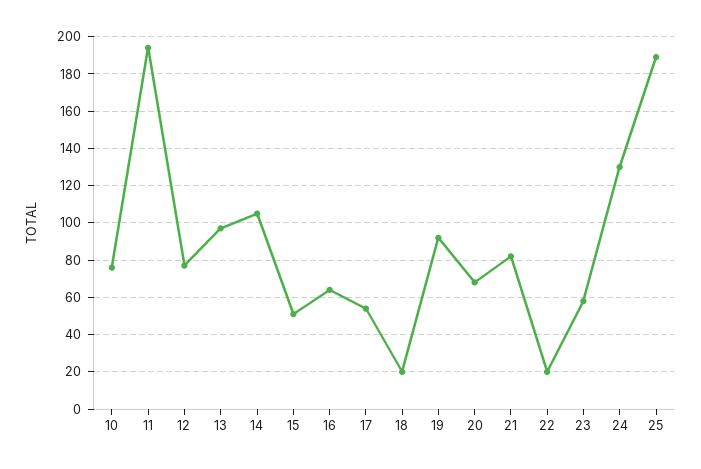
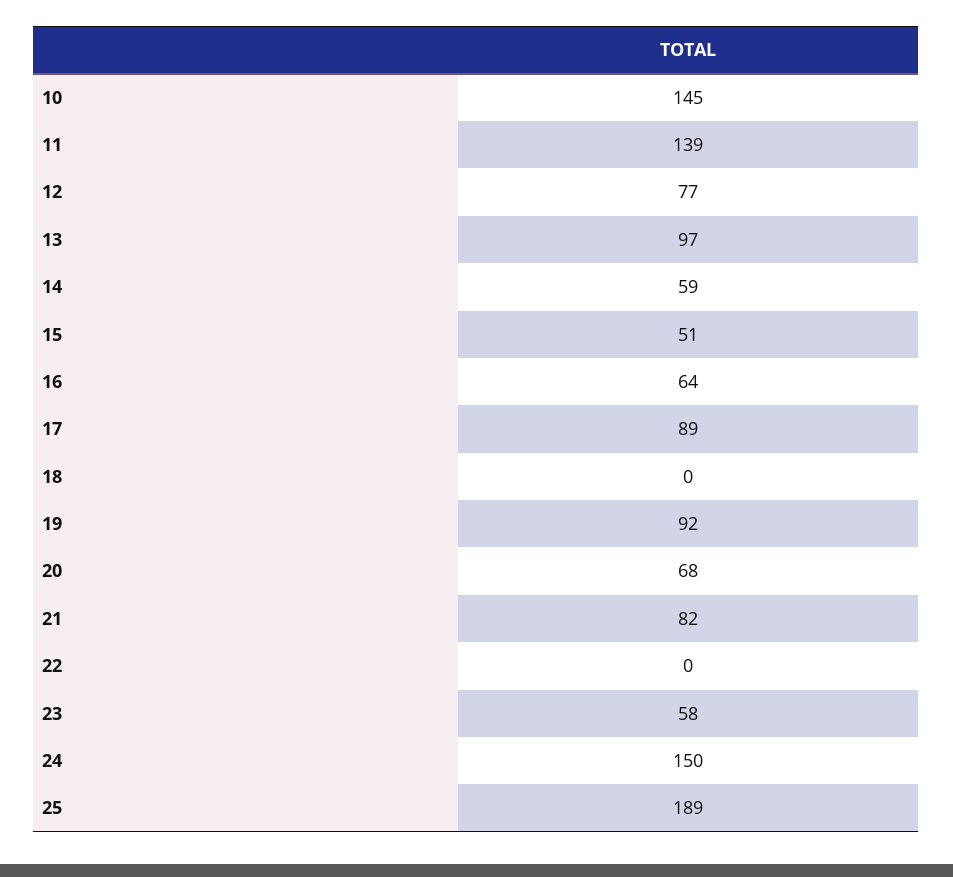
  {
-   "10": 75,
+   "10": 145,
-   "11": 195,
+   "11": 139,
    "12": 77,
    "13": 97,
-   "14": 105,
+   "14": 59,
    "15": 51,
    "16": 64,
-   "17": 55,
+   "17": 89,
-   "18": 20,
+   "18": 0,
    "19": 92,
    "20": 68,
    "21": 82,
-   "22": 20,
+   "22": 0,
    "23": 58,
-   "24": 130,
+   "24": 150,
    "25": 189
  }

